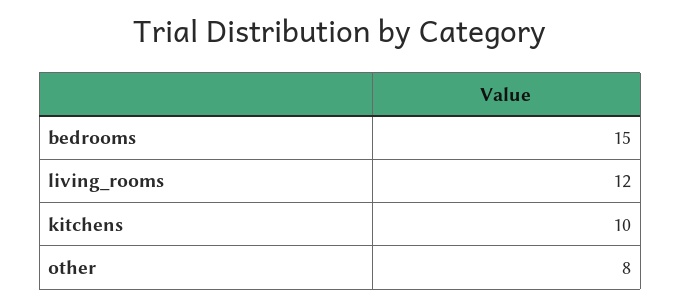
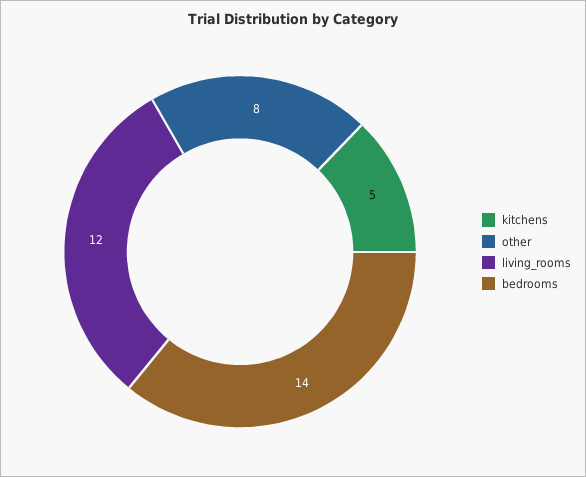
  {
-   "bedrooms": 15,
+   "bedrooms": 14,
    "living_rooms": 12,
-   "kitchens": 10,
+   "kitchens": 5,
    "other": 8
  }

